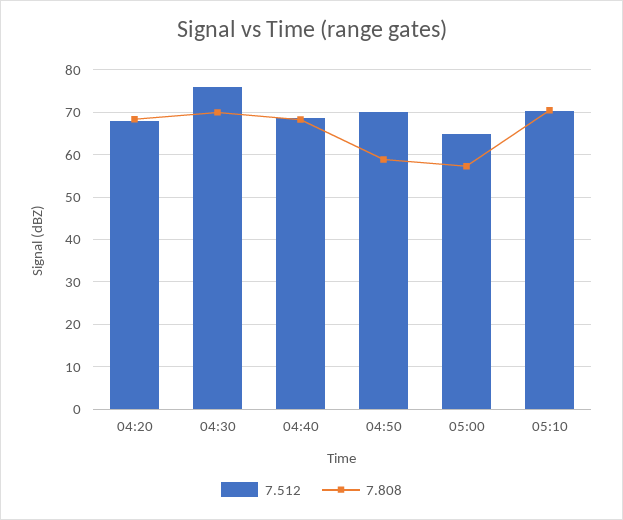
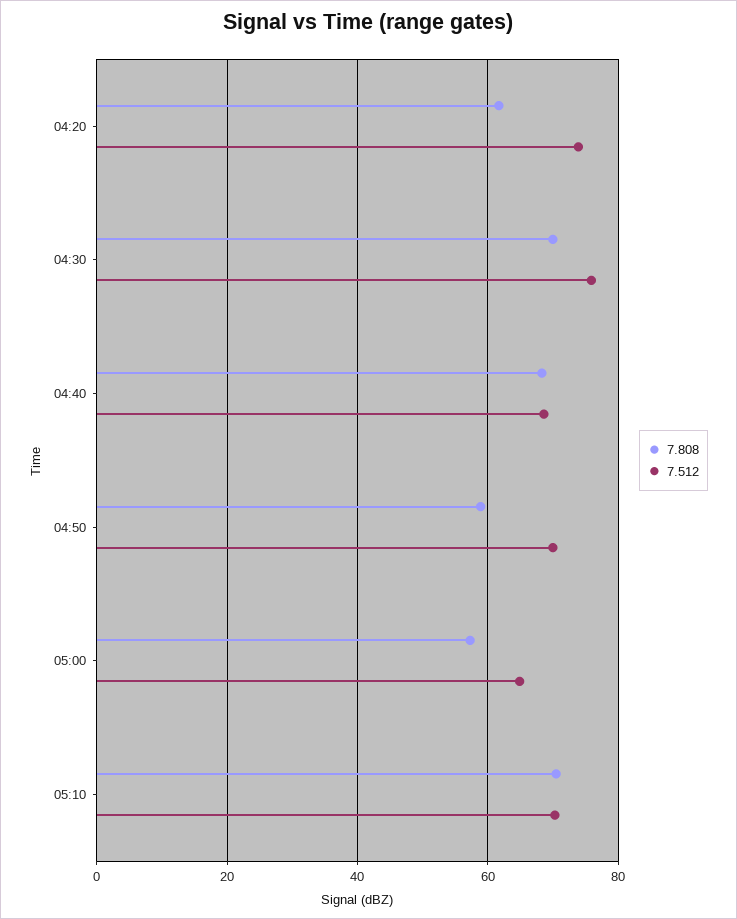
  {
    "7.512": {
-     "04:20": 68,
+     "04:20": 74,
      "04:30": 76,
      "04:40": 68,
      "04:50": 70,
      "05:00": 64,
      "05:10": 70
    },
    "7.808": {
-     "04:20": 68,
+     "04:20": 62,
      "04:30": 70,
      "04:40": 68,
      "04:50": 58,
      "05:00": 58,
      "05:10": 70
    }
  }

